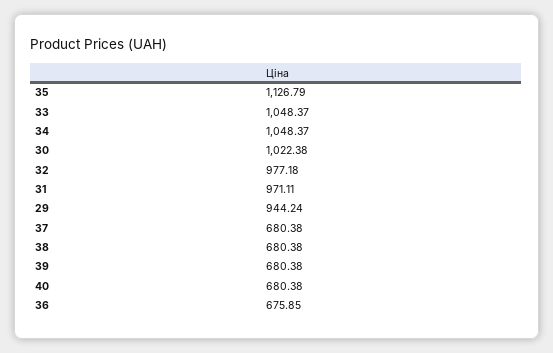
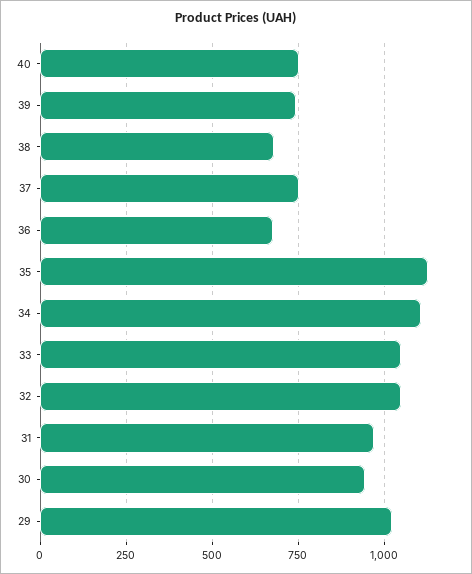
  {
    "35": 1126.79,
    "33": 1048.37,
-   "34": 1048.37,
+   "34": 1100,
-   "30": 1022.38,
+   "30": 950,
-   "32": 977.18,
+   "32": 1050,
    "31": 971.11,
-   "29": 944.24,
+   "29": 1025,
-   "37": 680.38,
+   "37": 750,
    "38": 680.38,
-   "39": 680.38,
+   "39": 750,
-   "40": 680.38,
+   "40": 750,
    "36": 675.85
  }

